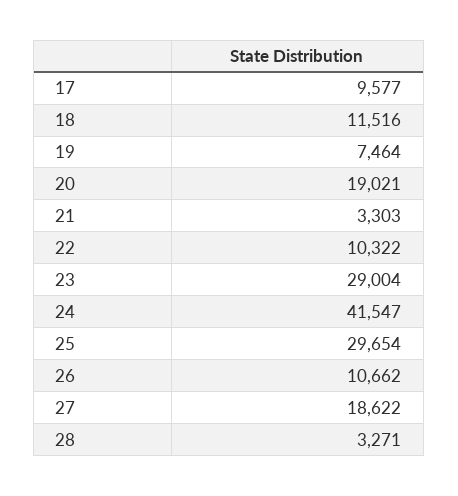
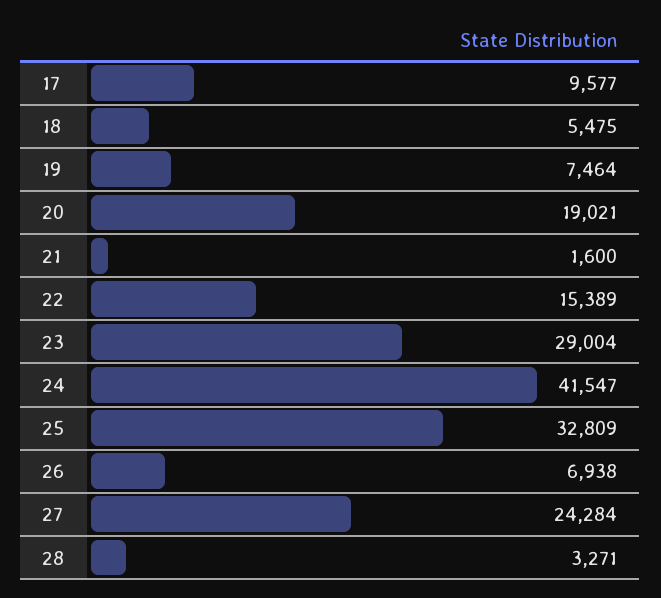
  {
    "17": 9577,
-   "18": 11516,
+   "18": 5475,
    "19": 7464,
    "20": 19021,
-   "21": 3303,
+   "21": 1600,
-   "22": 10322,
+   "22": 15389,
    "23": 29004,
    "24": 41547,
-   "25": 29654,
+   "25": 32809,
-   "26": 10662,
+   "26": 6938,
-   "27": 18622,
+   "27": 24284,
    "28": 3271
  }

